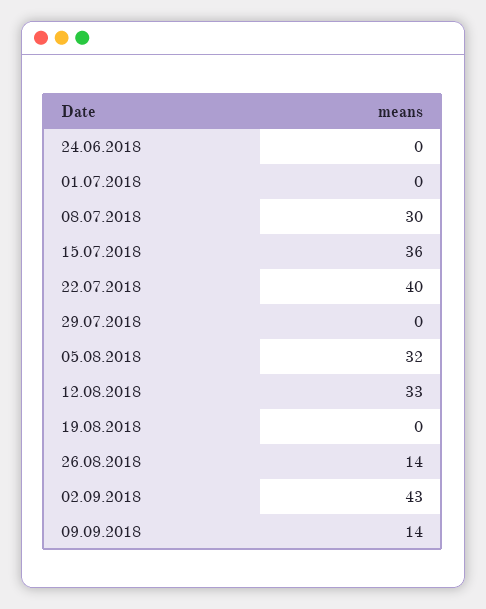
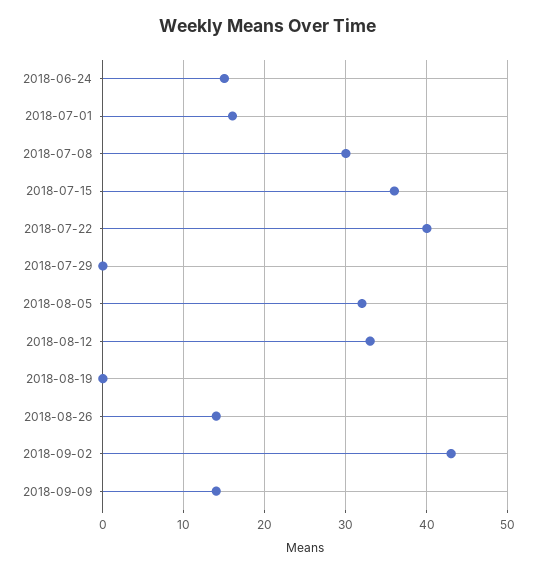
  {
-   "24.06.2018": 0,
+   "24.06.2018": 15,
-   "01.07.2018": 0,
+   "01.07.2018": 16,
    "08.07.2018": 30,
    "15.07.2018": 36,
    "22.07.2018": 40,
    "29.07.2018": 0,
    "05.08.2018": 32,
    "12.08.2018": 33,
    "19.08.2018": 0,
    "26.08.2018": 14,
    "02.09.2018": 43,
    "09.09.2018": 14
  }

